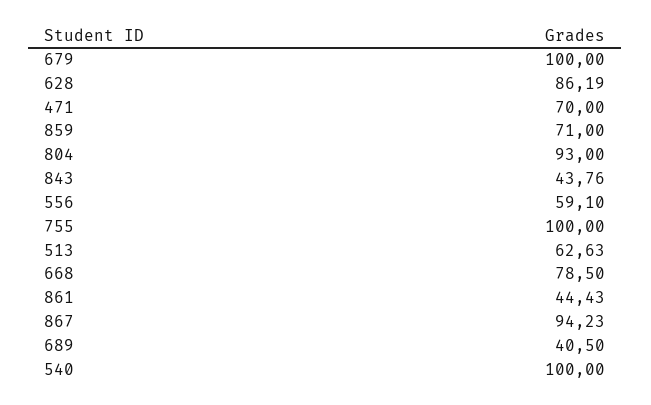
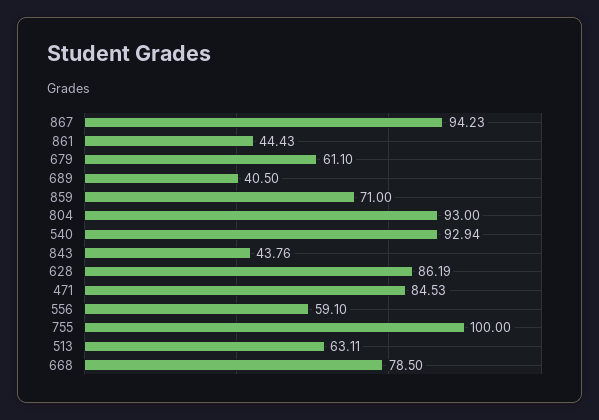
  {
-   "679": 100,
+   "679": 61.1,
    "628": 86.19,
-   "471": 70,
+   "471": 84.53,
    "859": 71,
    "804": 93,
    "843": 43.76,
    "556": 59.1,
    "755": 100,
-   "513": 62.63,
+   "513": 63.11,
    "668": 78.5,
    "861": 44.43,
    "867": 94.23,
    "689": 40.5,
-   "540": 100
+   "540": 92.94
  }

